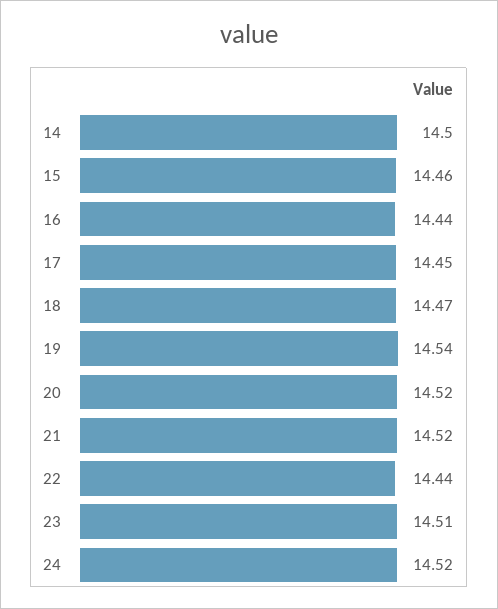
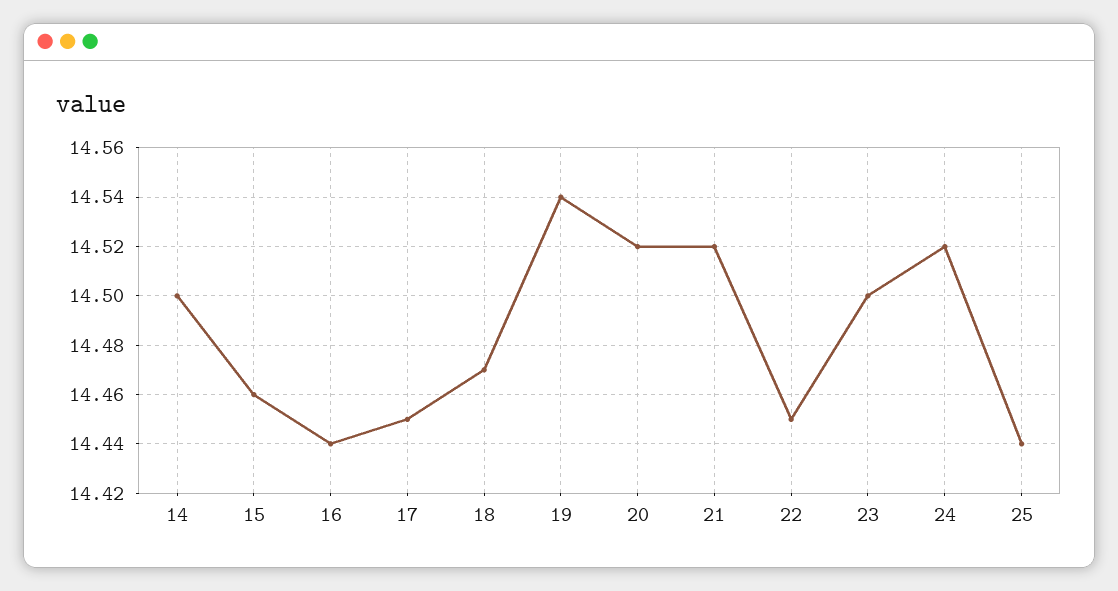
  {
    "14": 14.5,
    "15": 14.46,
    "16": 14.44,
    "17": 14.45,
    "18": 14.47,
    "19": 14.54,
    "20": 14.52,
    "21": 14.52,
-   "22": 14.44,
+   "22": 14.45,
-   "23": 14.51,
+   "23": 14.5,
-   "24": 14.52
+   "24": 14.52,
+   "25": 14.44
  }

